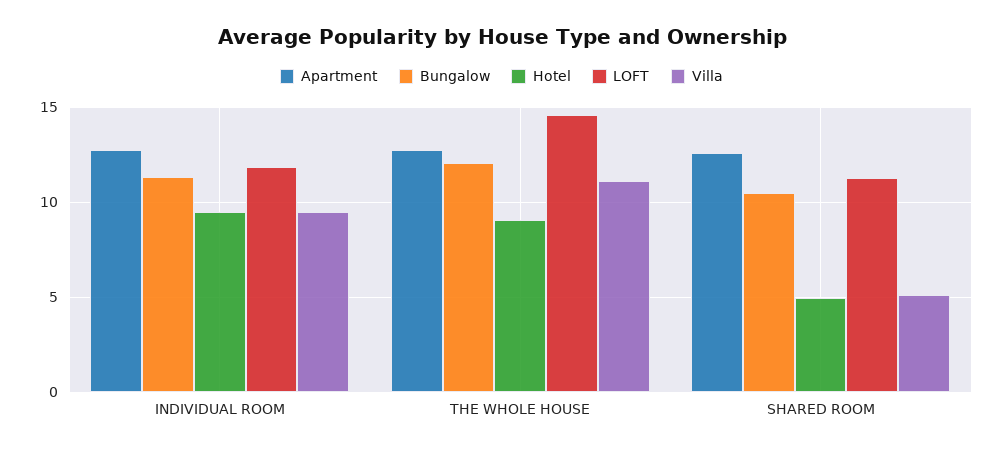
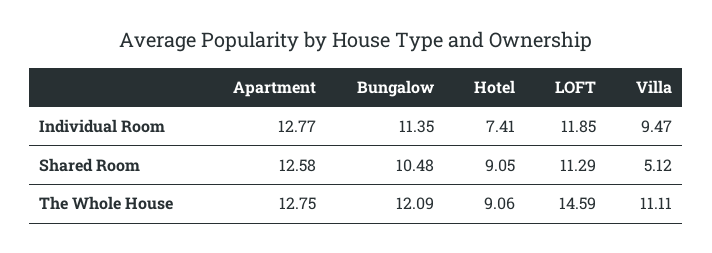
  {
    "Apartment": {
      "INDIVIDUAL ROOM": 12.77,
      "THE WHOLE HOUSE": 12.75,
      "SHARED ROOM": 12.58
    },
    "Bungalow": {
      "INDIVIDUAL ROOM": 11.35,
      "THE WHOLE HOUSE": 12.09,
      "SHARED ROOM": 10.48
    },
    "Hotel": {
-     "INDIVIDUAL ROOM": 9.5,
+     "INDIVIDUAL ROOM": 7.41,
      "THE WHOLE HOUSE": 9.06,
-     "SHARED ROOM": 5
+     "SHARED ROOM": 9.05
    },
    "LOFT": {
      "INDIVIDUAL ROOM": 11.85,
      "THE WHOLE HOUSE": 14.59,
      "SHARED ROOM": 11.29
    },
    "Villa": {
      "INDIVIDUAL ROOM": 9.47,
      "THE WHOLE HOUSE": 11.11,
      "SHARED ROOM": 5.12
    }
  }

